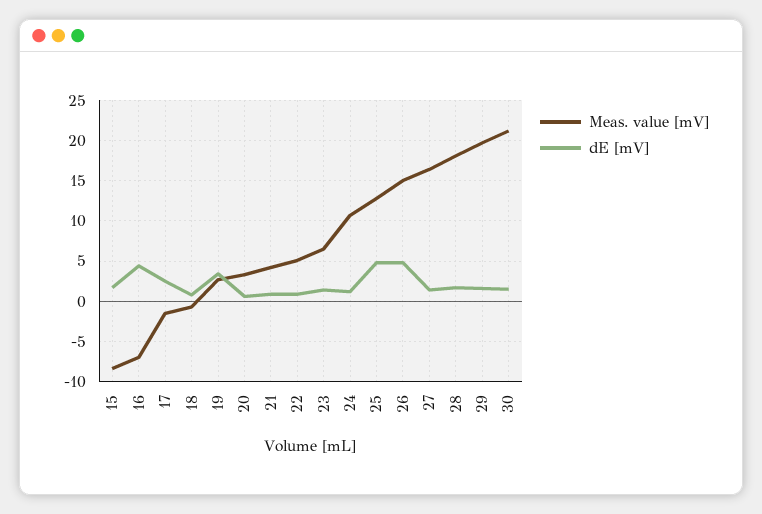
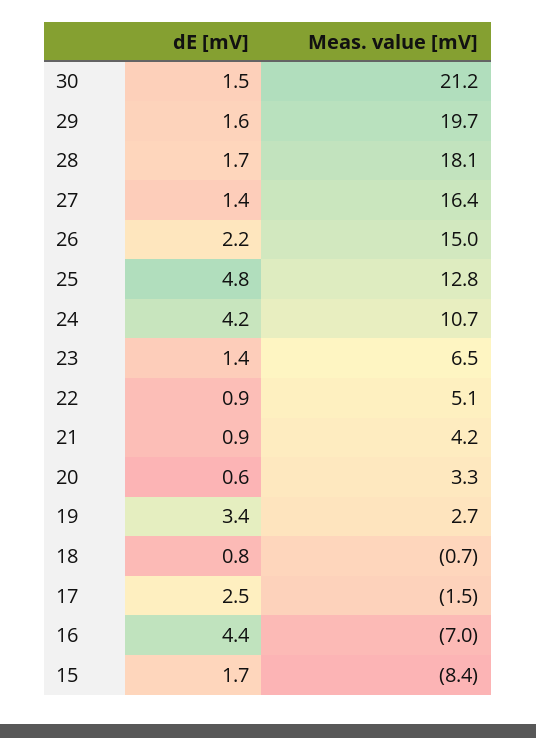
  {
    "Meas. value [mV]": {
      "15": -8.4,
      "16": -7,
      "17": -1.5,
      "18": -0.7,
      "19": 2.7,
      "20": 3.3,
      "21": 4.2,
      "22": 5.1,
      "23": 6.5,
      "24": 10.7,
      "25": 12.8,
      "26": 15,
      "27": 16.4,
      "28": 18.1,
      "29": 19.7,
      "30": 21.2
    },
    "dE [mV]": {
      "15": 1.7,
      "16": 4.4,
      "17": 2.5,
      "18": 0.8,
      "19": 3.4,
      "20": 0.6,
      "21": 0.9,
      "22": 0.9,
      "23": 1.4,
-     "24": 1,
+     "24": 4.2,
      "25": 4.8,
-     "26": 5,
+     "26": 2.2,
      "27": 1.4,
      "28": 1.7,
      "29": 1.6,
      "30": 1.5
    }
  }

